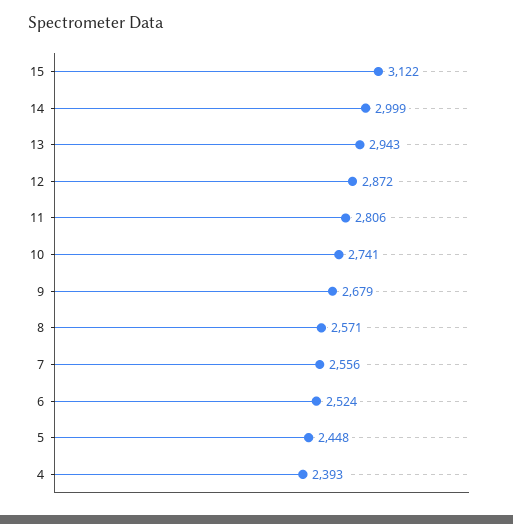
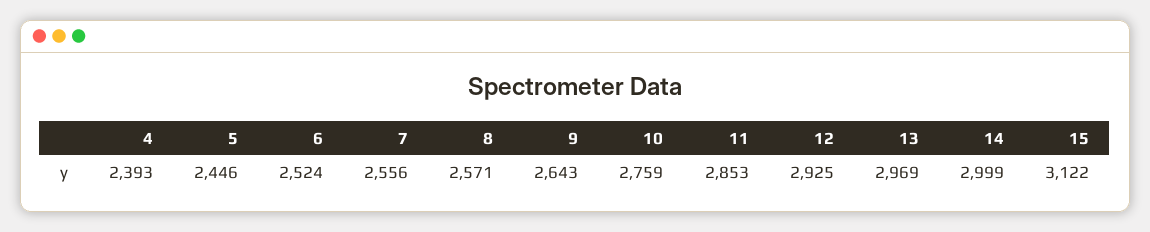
  {
    "15": 3122,
    "14": 2999,
-   "13": 2943,
+   "13": 2969,
-   "12": 2872,
+   "12": 2925,
-   "11": 2806,
+   "11": 2853,
-   "10": 2741,
+   "10": 2759,
-   "9": 2679,
+   "9": 2643,
    "8": 2571,
    "7": 2556,
    "6": 2524,
-   "5": 2448,
+   "5": 2446,
    "4": 2393
  }

